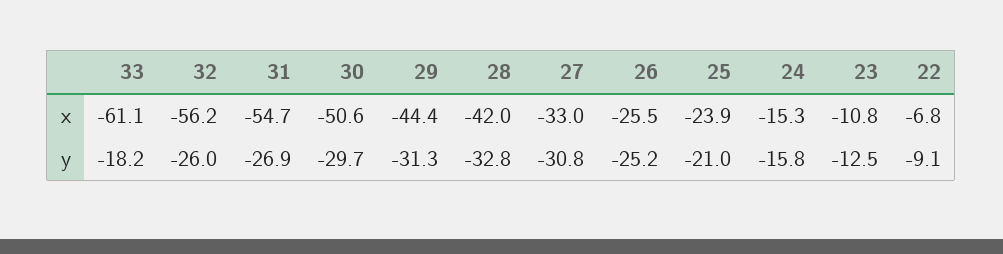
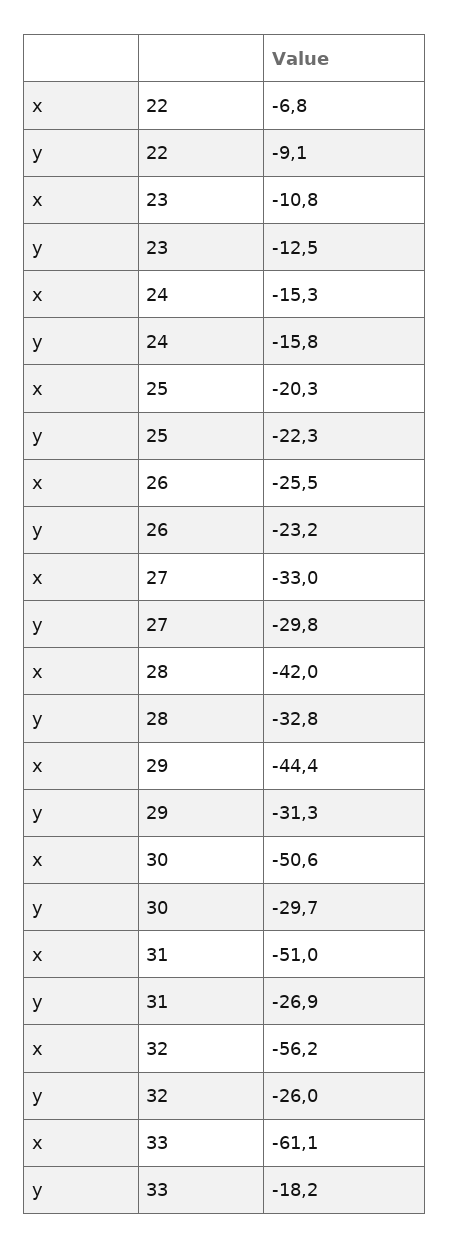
  {
    "33": {
      "x": -61.1,
      "y": -18.2
    },
    "32": {
      "x": -56.2,
      "y": -26
    },
    "31": {
-     "x": -54.7,
+     "x": -51,
      "y": -26.9
    },
    "30": {
      "x": -50.6,
      "y": -29.7
    },
    "29": {
      "x": -44.4,
      "y": -31.3
    },
    "28": {
      "x": -42,
      "y": -32.8
    },
    "27": {
      "x": -33,
-     "y": -30.8
+     "y": -29.8
    },
    "26": {
      "x": -25.5,
-     "y": -25.2
+     "y": -23.2
    },
    "25": {
-     "x": -23.9,
+     "x": -20.3,
-     "y": -21
+     "y": -22.3
    },
    "24": {
      "x": -15.3,
      "y": -15.8
    },
    "23": {
      "x": -10.8,
      "y": -12.5
    },
    "22": {
      "x": -6.8,
      "y": -9.1
    }
  }

